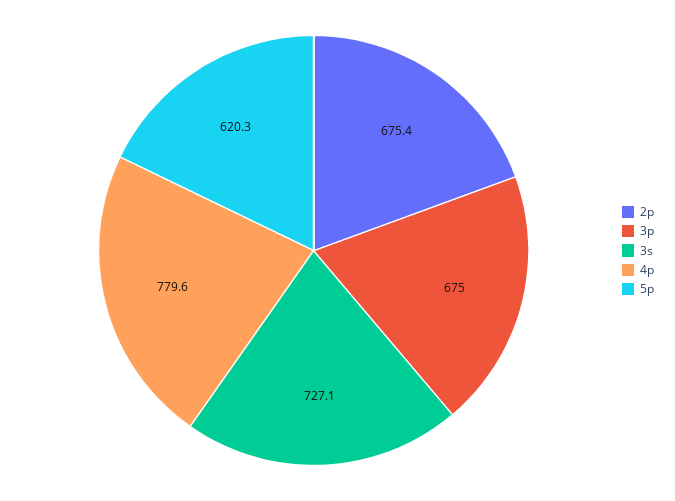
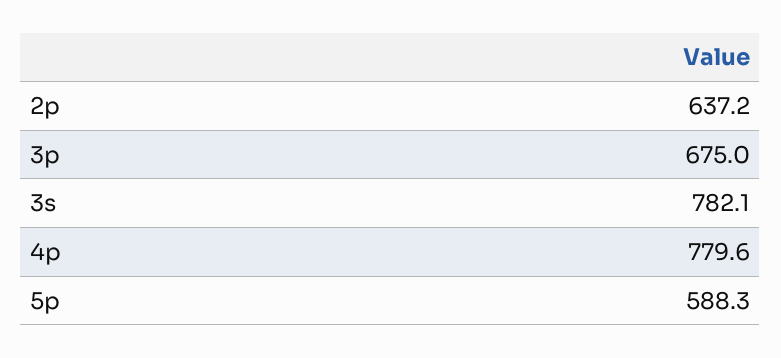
  {
-   "2p": 675.4,
+   "2p": 637.2,
    "3p": 675,
-   "3s": 727.1,
+   "3s": 782.1,
    "4p": 779.6,
-   "5p": 620.3
+   "5p": 588.3
  }

